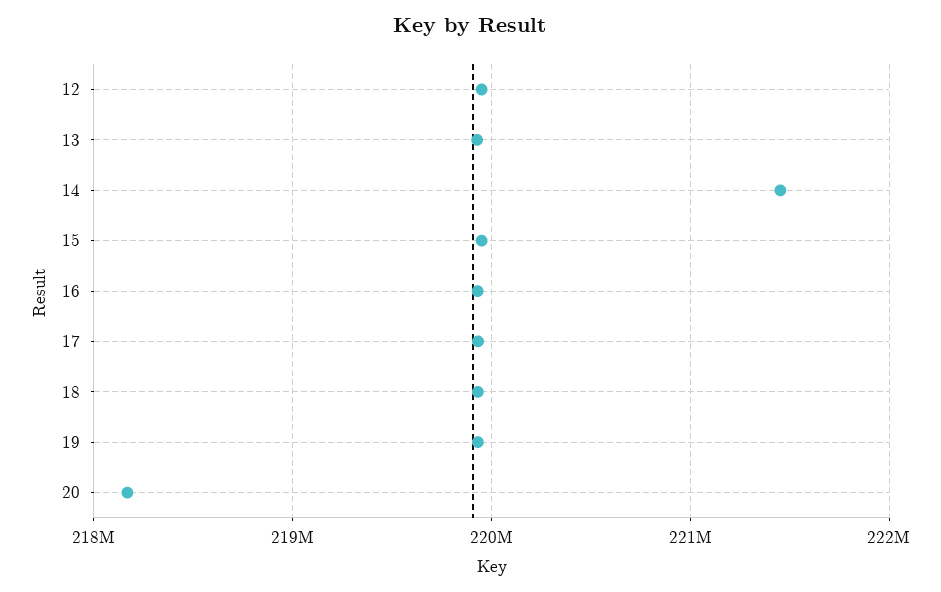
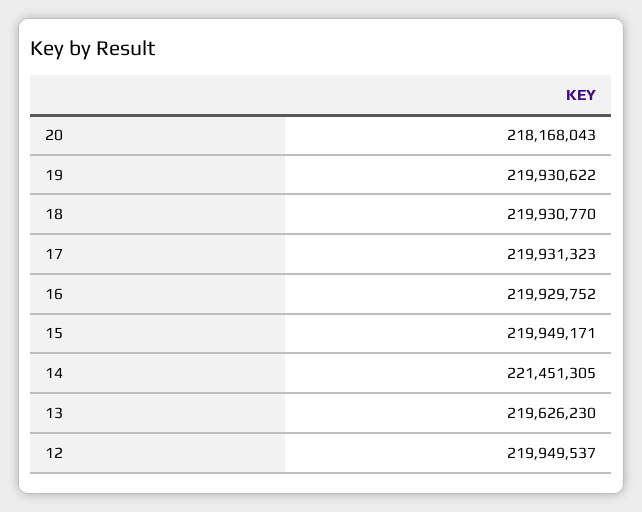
  {
    "12": 219949537,
-   "13": 219900000,
+   "13": 219626230,
    "14": 221451305,
    "15": 219949171,
    "16": 219929752,
    "17": 219931323,
    "18": 219930770,
    "19": 219930622,
    "20": 218168043
  }

